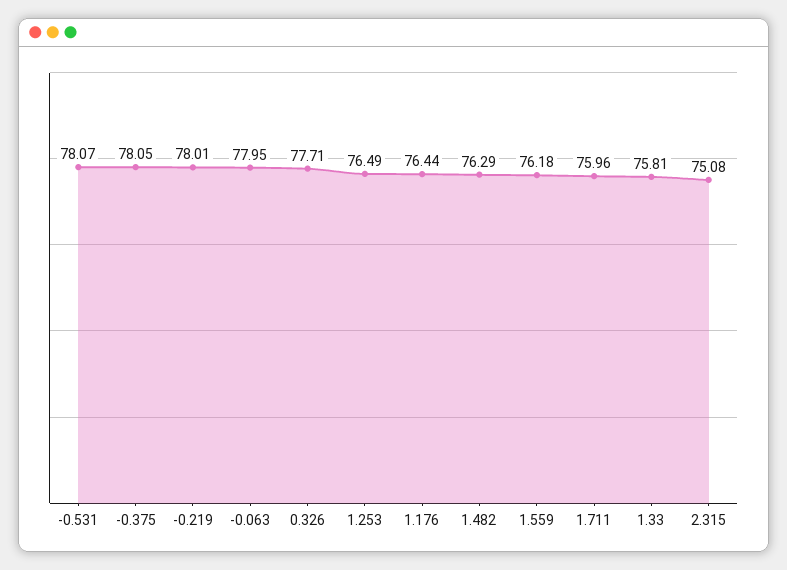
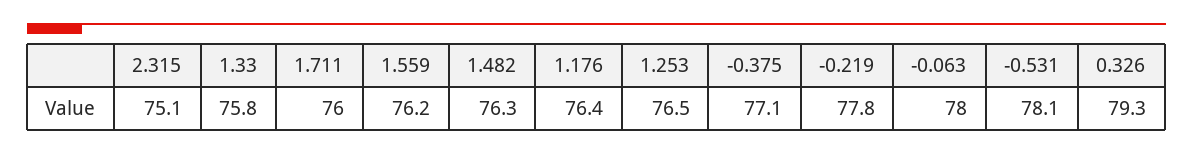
  {
    "-0.531": 78.07,
-   "-0.375": 78.05,
+   "-0.375": 77.1,
-   "-0.219": 78.01,
+   "-0.219": 77.8,
    "-0.063": 77.95,
-   "0.326": 77.71,
+   "0.326": 79.3,
    "1.253": 76.49,
    "1.176": 76.44,
    "1.482": 76.29,
    "1.559": 76.18,
    "1.711": 75.96,
    "1.33": 75.81,
    "2.315": 75.08
  }

